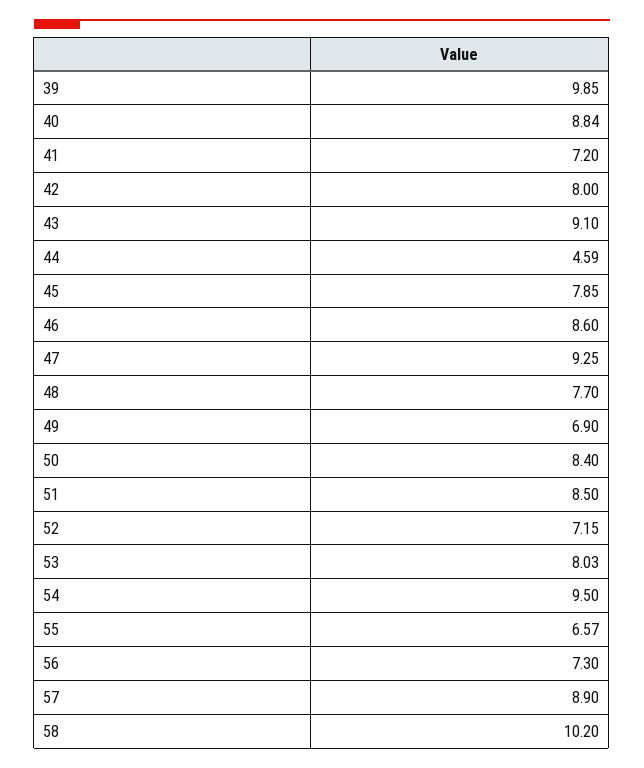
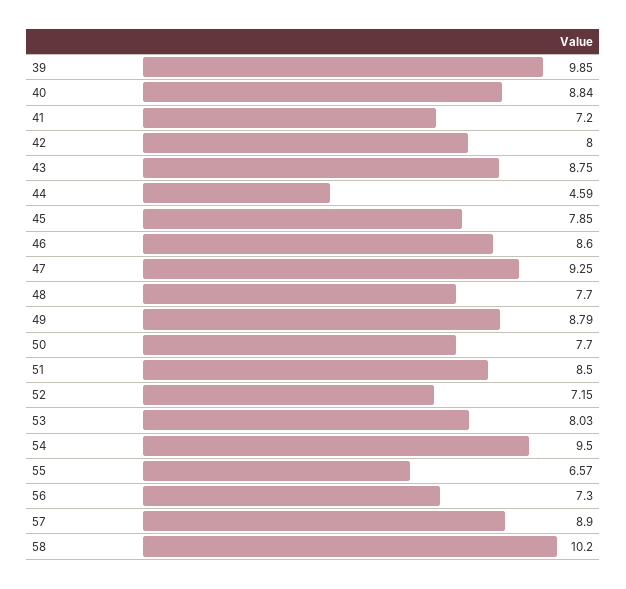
  {
    "39": 9.85,
    "40": 8.84,
    "41": 7.2,
    "42": 8,
-   "43": 9.1,
+   "43": 8.75,
    "44": 4.59,
    "45": 7.85,
    "46": 8.6,
    "47": 9.25,
    "48": 7.7,
-   "49": 6.9,
+   "49": 8.79,
-   "50": 8.4,
+   "50": 7.7,
    "51": 8.5,
    "52": 7.15,
    "53": 8.03,
    "54": 9.5,
    "55": 6.57,
    "56": 7.3,
    "57": 8.9,
    "58": 10.2
  }

